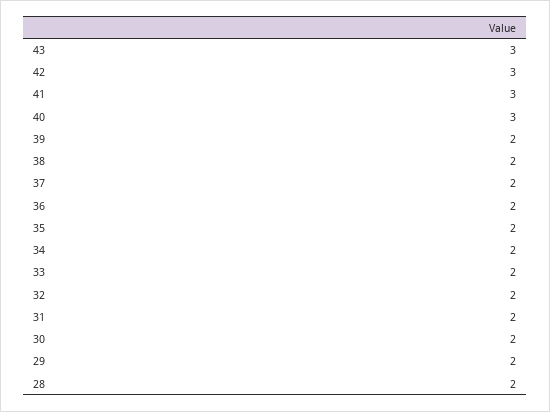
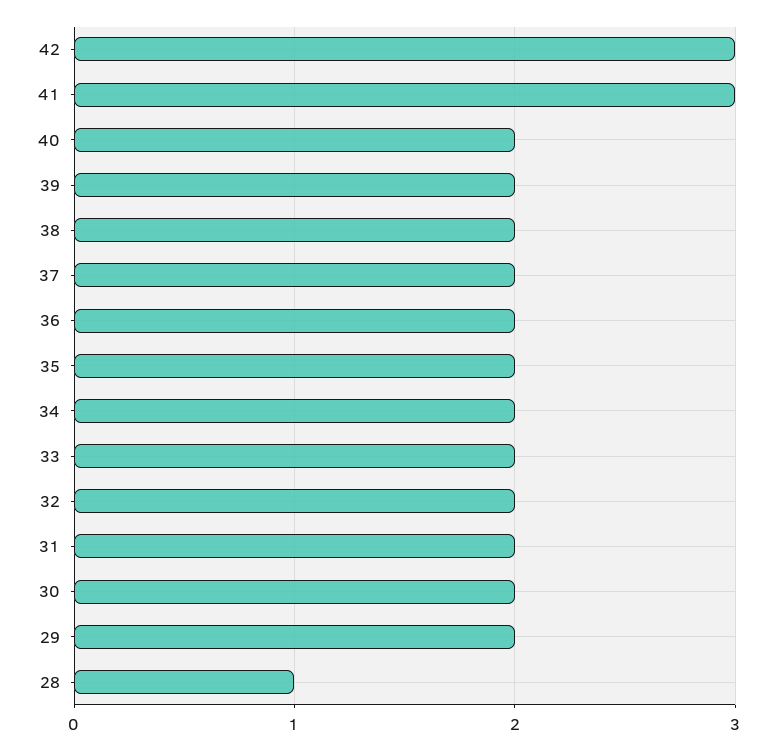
  {
-   "43": 3,
    "42": 3,
    "41": 3,
-   "40": 3,
+   "40": 2,
    "39": 2,
    "38": 2,
    "37": 2,
    "36": 2,
    "35": 2,
    "34": 2,
    "33": 2,
    "32": 2,
    "31": 2,
    "30": 2,
    "29": 2,
-   "28": 2
+   "28": 1
  }

